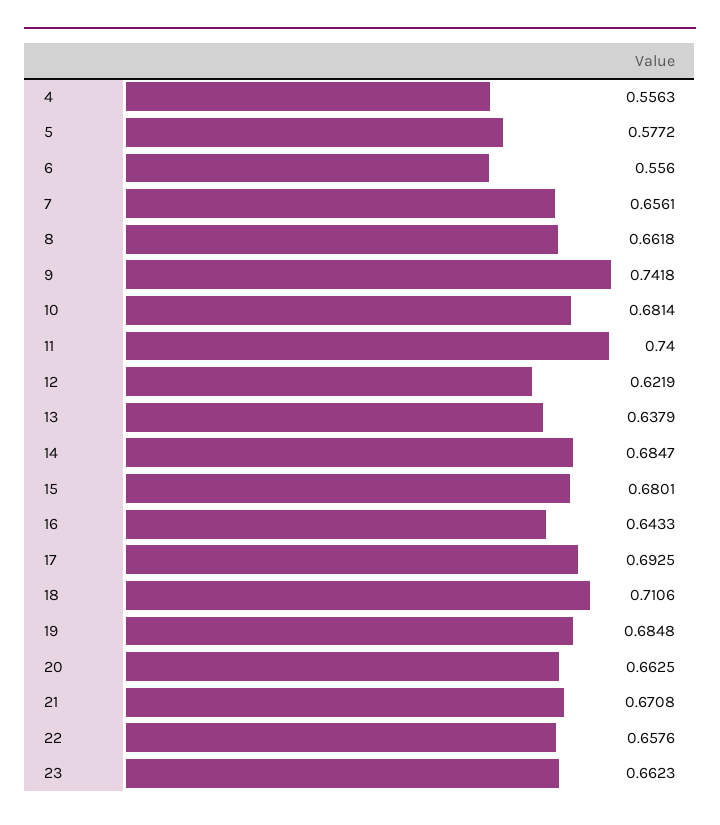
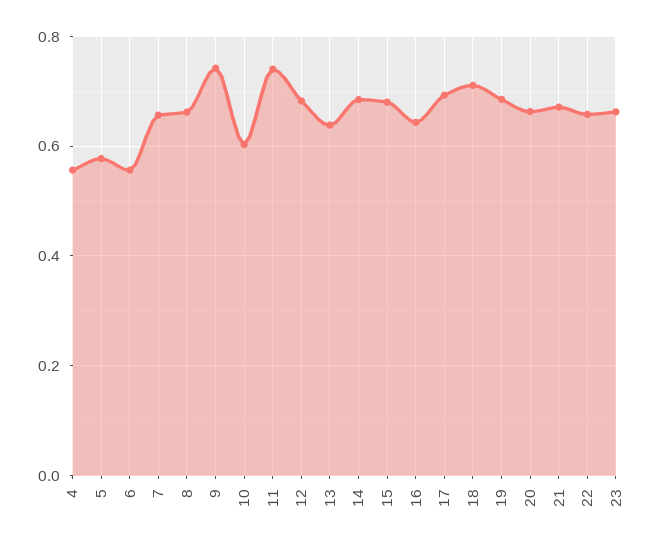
  {
    "4": 0.5563,
    "5": 0.5772,
    "6": 0.556,
    "7": 0.6561,
    "8": 0.6618,
    "9": 0.7418,
-   "10": 0.6814,
+   "10": 0.6,
    "11": 0.74,
-   "12": 0.6219,
+   "12": 0.68,
    "13": 0.6379,
    "14": 0.6847,
    "15": 0.6801,
    "16": 0.6433,
    "17": 0.6925,
    "18": 0.7106,
    "19": 0.6848,
    "20": 0.6625,
    "21": 0.6708,
    "22": 0.6576,
    "23": 0.6623
  }

